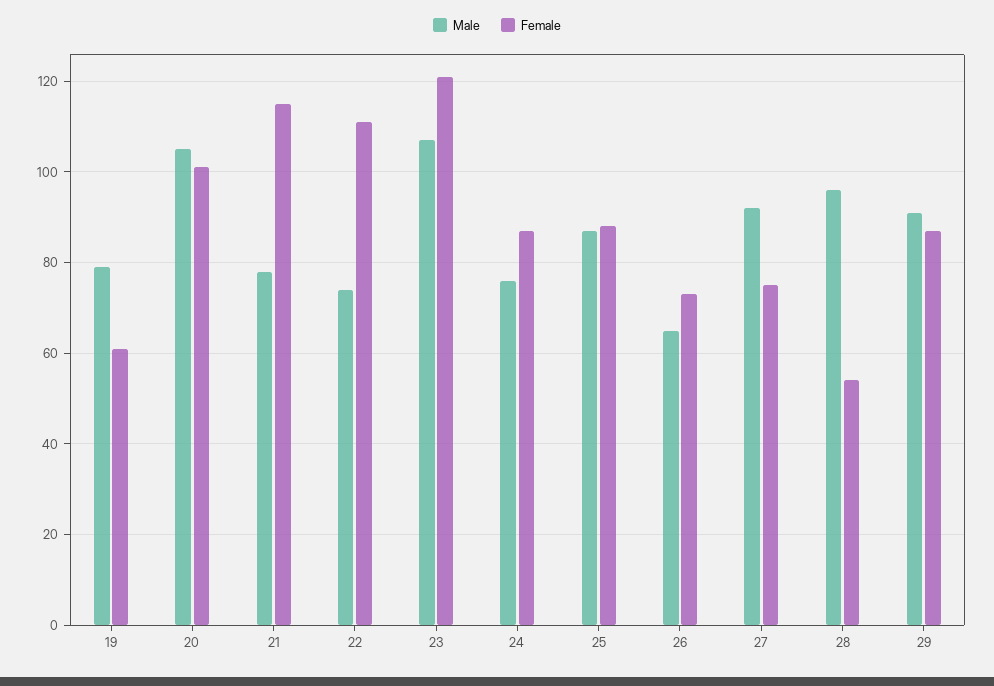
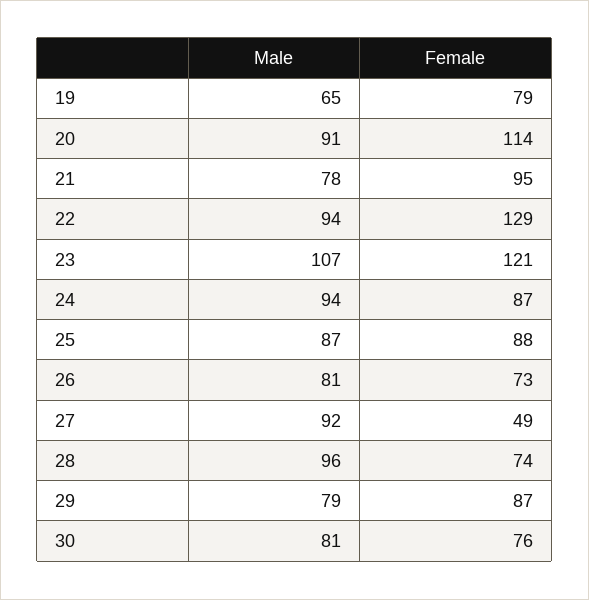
  {
    "Male": {
-     "19": 80,
+     "19": 65,
-     "20": 105,
+     "20": 91,
      "21": 78,
-     "22": 75,
+     "22": 94,
      "23": 107,
-     "24": 75,
+     "24": 94,
      "25": 87,
-     "26": 65,
+     "26": 81,
      "27": 92,
      "28": 96,
-     "29": 90
+     "29": 79,
+     "30": 81
    },
    "Female": {
-     "19": 60,
+     "19": 79,
-     "20": 100,
+     "20": 114,
-     "21": 115,
+     "21": 95,
-     "22": 110,
+     "22": 129,
      "23": 121,
      "24": 87,
      "25": 88,
      "26": 73,
-     "27": 75,
+     "27": 49,
-     "28": 55,
+     "28": 74,
-     "29": 87
+     "29": 87,
+     "30": 76
    }
  }

